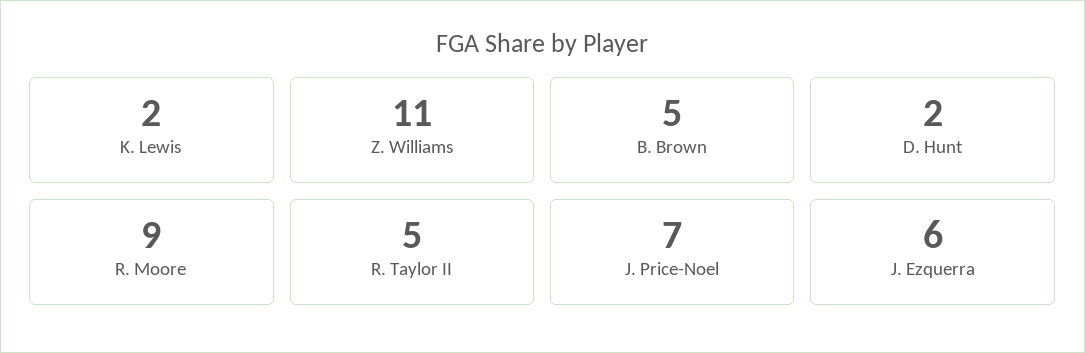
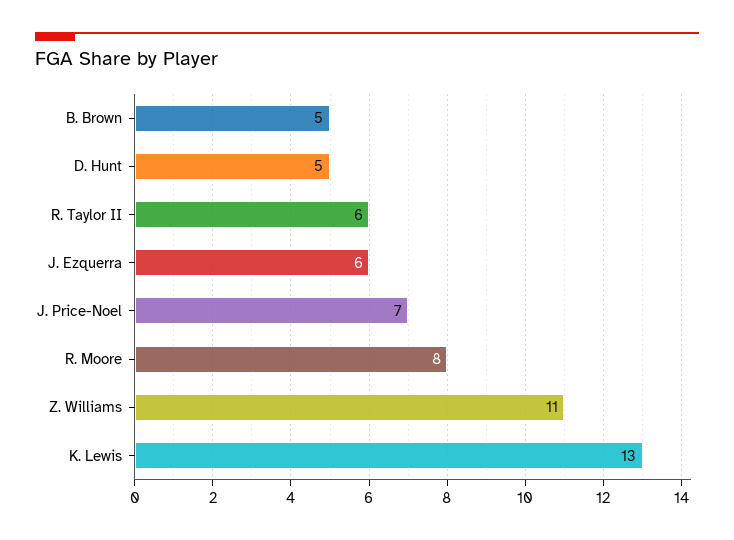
  {
-   "K. Lewis": 2,
+   "K. Lewis": 13,
    "Z. Williams": 11,
    "B. Brown": 5,
-   "D. Hunt": 2,
+   "D. Hunt": 5,
-   "R. Moore": 9,
+   "R. Moore": 8,
-   "R. Taylor II": 5,
+   "R. Taylor II": 6,
    "J. Price-Noel": 7,
    "J. Ezquerra": 6
  }

